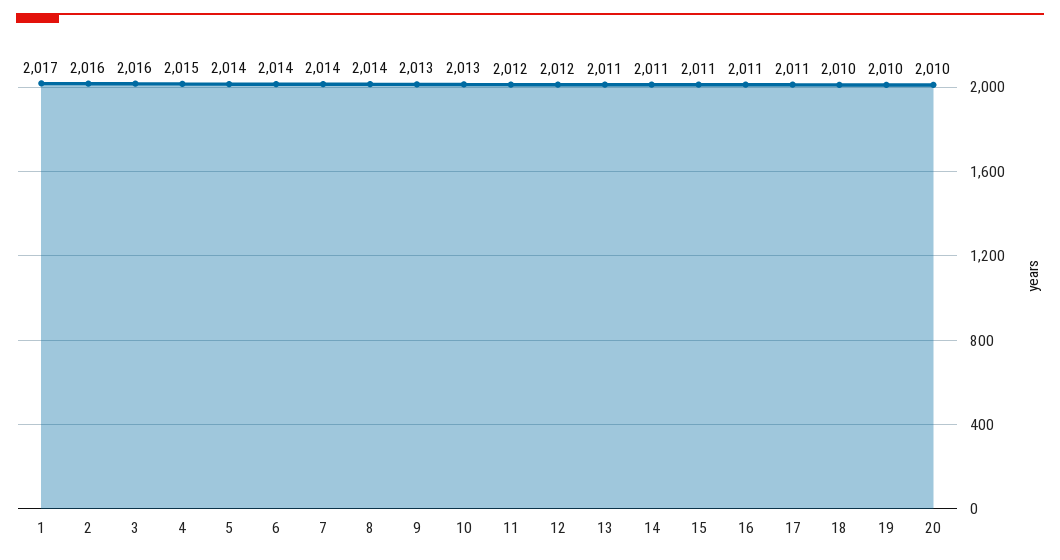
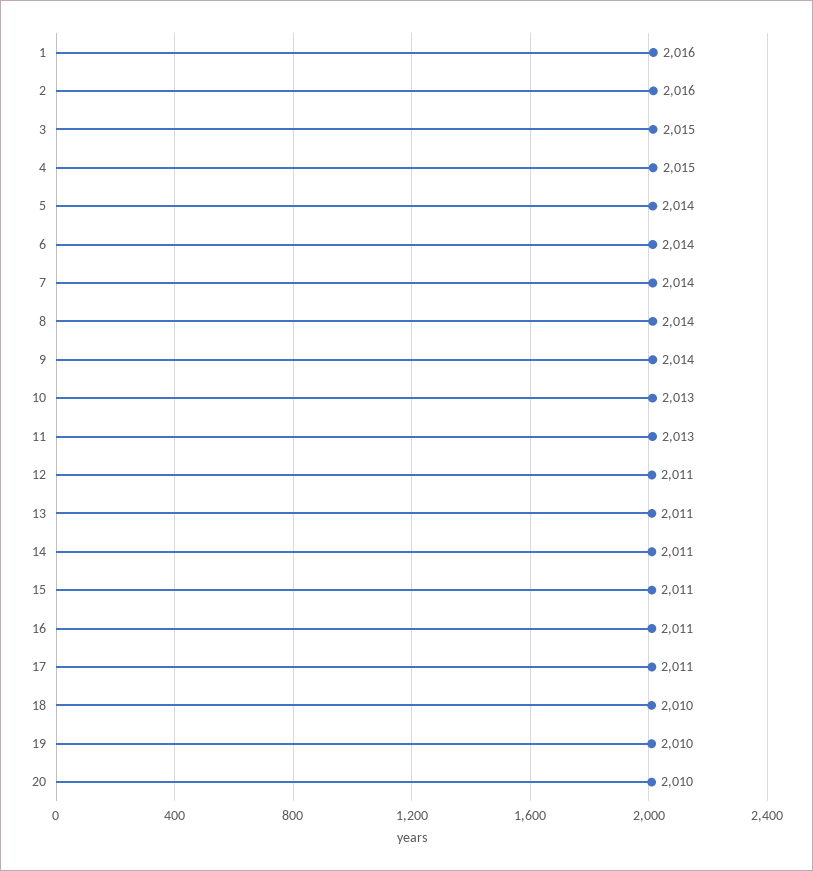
  {
-   "1": 2017,
+   "1": 2016,
    "2": 2016,
-   "3": 2016,
+   "3": 2015,
    "4": 2015,
    "5": 2014,
    "6": 2014,
    "7": 2014,
    "8": 2014,
-   "9": 2013,
+   "9": 2014,
    "10": 2013,
-   "11": 2012,
+   "11": 2013,
-   "12": 2012,
+   "12": 2011,
    "13": 2011,
    "14": 2011,
    "15": 2011,
    "16": 2011,
    "17": 2011,
    "18": 2010,
    "19": 2010,
    "20": 2010
  }

